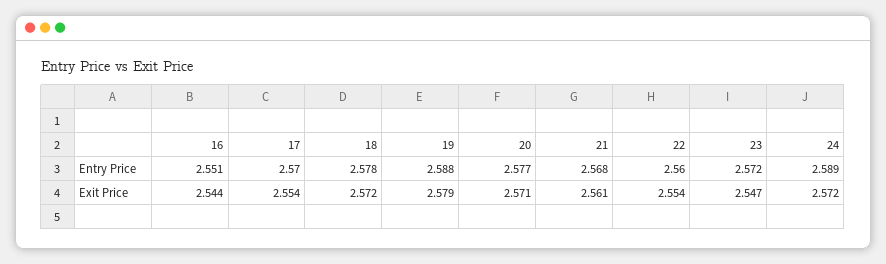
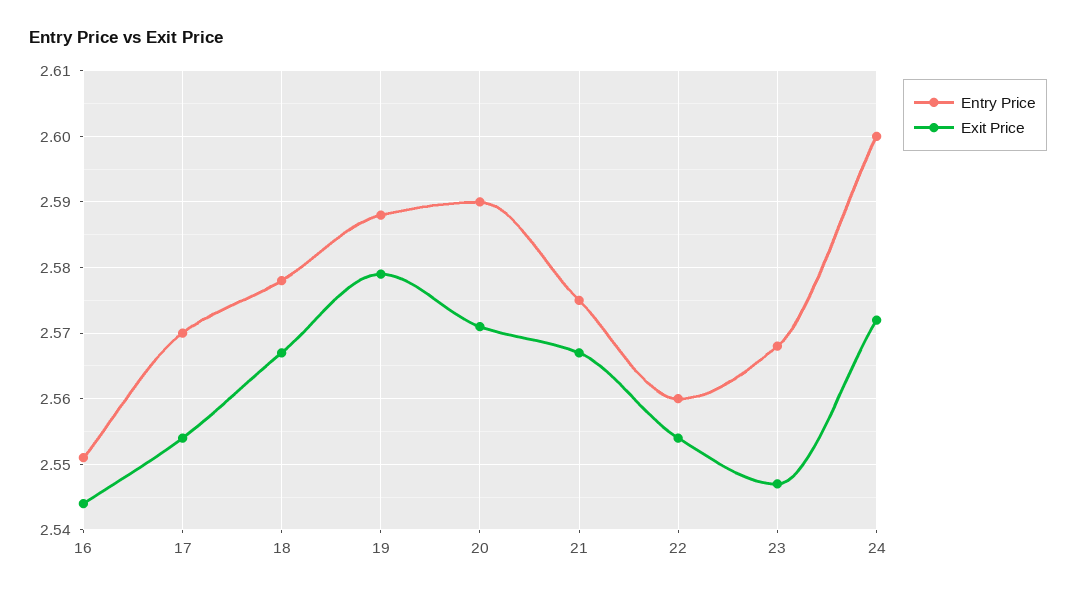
  {
    "Entry Price": {
      "16": 2.551,
      "17": 2.57,
      "18": 2.578,
      "19": 2.588,
-     "20": 2.577,
+     "20": 2.59,
-     "21": 2.568,
+     "21": 2.575,
      "22": 2.56,
-     "23": 2.572,
+     "23": 2.568,
-     "24": 2.589
+     "24": 2.6
    },
    "Exit Price": {
      "16": 2.544,
      "17": 2.554,
-     "18": 2.572,
+     "18": 2.567,
      "19": 2.579,
      "20": 2.571,
-     "21": 2.561,
+     "21": 2.567,
      "22": 2.554,
      "23": 2.547,
      "24": 2.572
    }
  }

